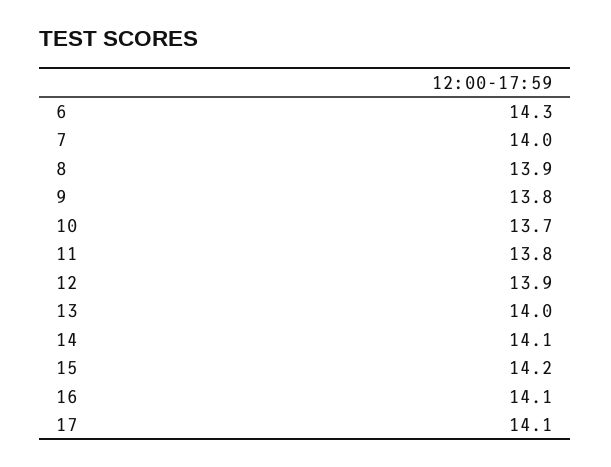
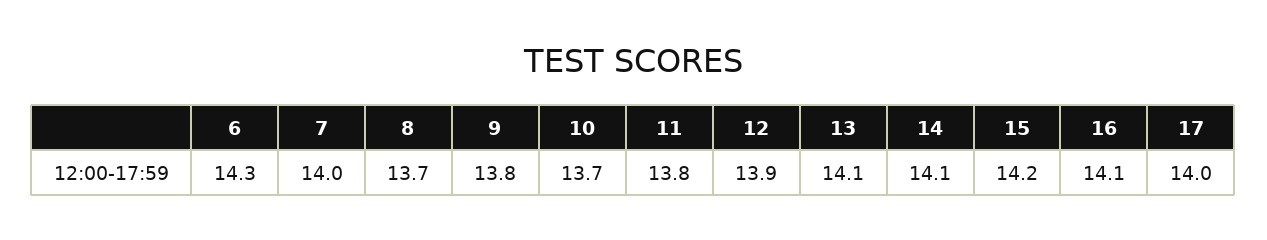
  {
    "6": 14.3,
    "7": 14,
-   "8": 13.9,
+   "8": 13.7,
    "9": 13.8,
    "10": 13.7,
    "11": 13.8,
    "12": 13.9,
-   "13": 14,
+   "13": 14.1,
    "14": 14.1,
    "15": 14.2,
    "16": 14.1,
-   "17": 14.1
+   "17": 14
  }

